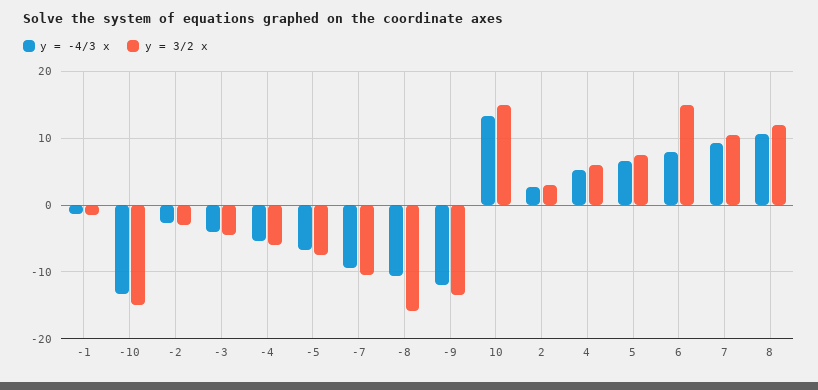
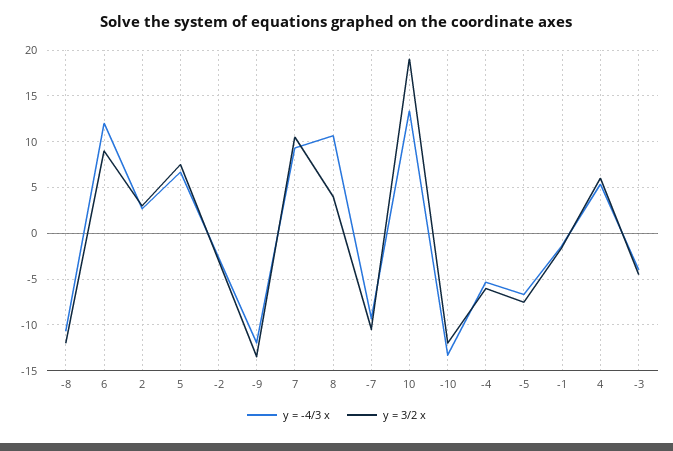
  {
    "y = -4/3 x": {
      "-1": -1,
      "-10": -13,
      "-2": -3,
      "-3": -4,
      "-4": -5,
      "-5": -7,
      "-7": -9,
      "-8": -11,
      "-9": -12,
      "10": 13,
      "2": 3,
      "4": 5,
      "5": 7,
-     "6": 8,
+     "6": 12,
      "7": 9,
      "8": 11
    },
    "y = 3/2 x": {
      "-1": -2,
-     "-10": -15,
+     "-10": -12,
      "-2": -3,
      "-3": -5,
      "-4": -6,
      "-5": -8,
      "-7": -11,
-     "-8": -16,
+     "-8": -12,
      "-9": -14,
-     "10": 15,
+     "10": 19,
      "2": 3,
      "4": 6,
      "5": 8,
-     "6": 15,
+     "6": 9,
      "7": 11,
-     "8": 12
+     "8": 4
    }
  }

